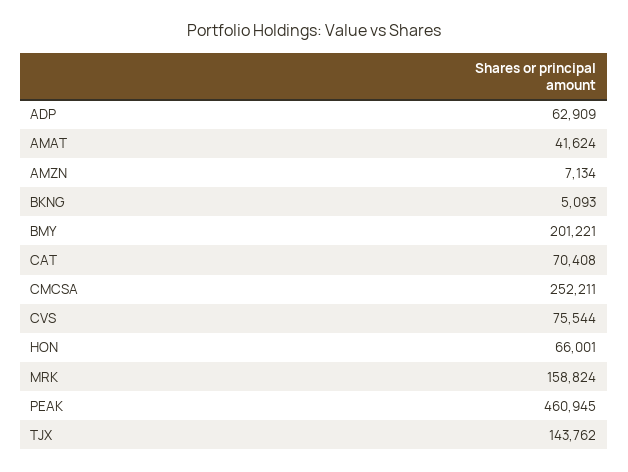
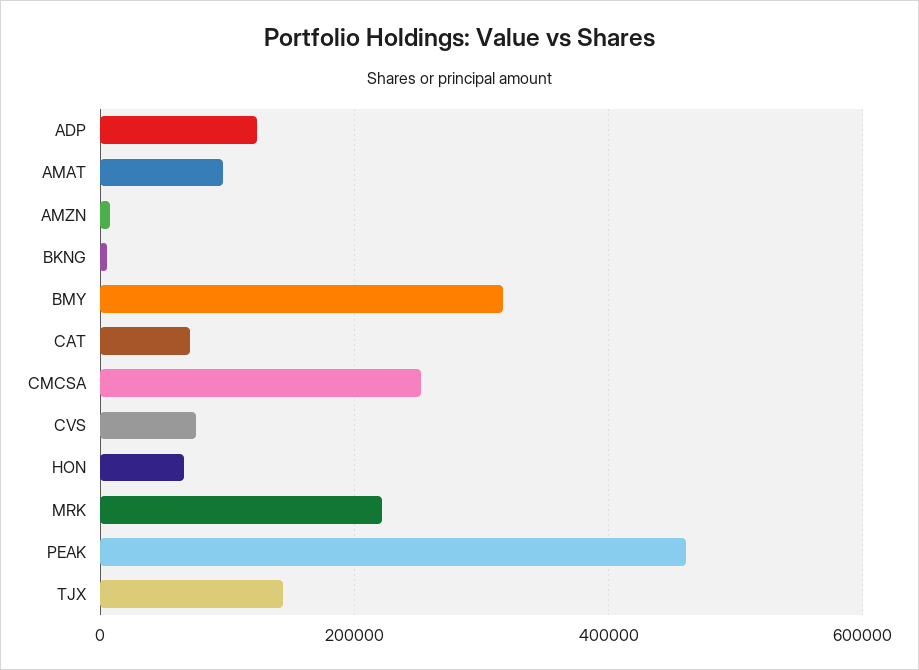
  {
-   "ADP": 62909,
+   "ADP": 120000,
-   "AMAT": 41624,
+   "AMAT": 100000,
    "AMZN": 7134,
    "BKNG": 5093,
-   "BMY": 201221,
+   "BMY": 320000,
    "CAT": 70408,
    "CMCSA": 252211,
    "CVS": 75544,
    "HON": 66001,
-   "MRK": 158824,
+   "MRK": 220000,
    "PEAK": 460945,
    "TJX": 143762
  }

